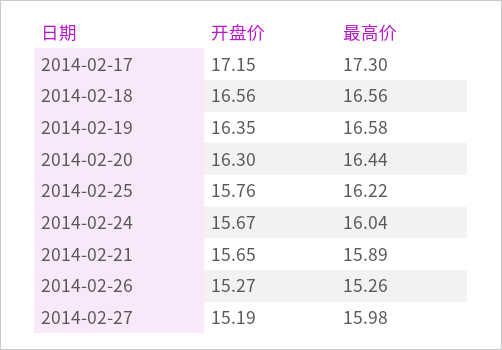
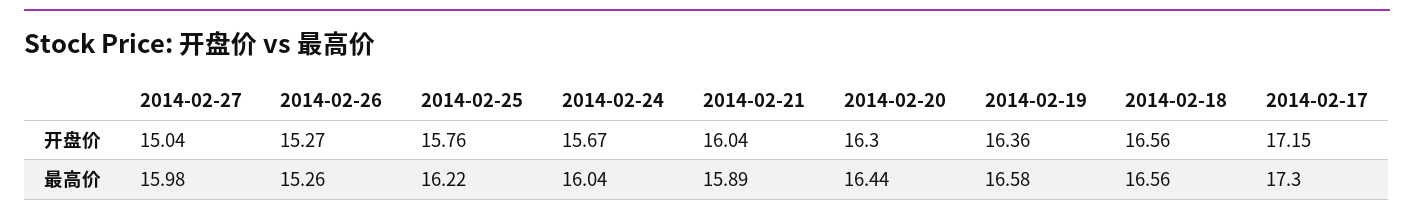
  {
    "开盘价": {
      "2014-02-17": 17.15,
      "2014-02-18": 16.56,
-     "2014-02-19": 16.35,
+     "2014-02-19": 16.36,
      "2014-02-20": 16.3,
      "2014-02-25": 15.76,
      "2014-02-24": 15.67,
-     "2014-02-21": 15.65,
+     "2014-02-21": 16.04,
      "2014-02-26": 15.27,
-     "2014-02-27": 15.19
+     "2014-02-27": 15.04
    },
    "最高价": {
      "2014-02-17": 17.3,
      "2014-02-18": 16.56,
      "2014-02-19": 16.58,
      "2014-02-20": 16.44,
      "2014-02-25": 16.22,
      "2014-02-24": 16.04,
      "2014-02-21": 15.89,
      "2014-02-26": 15.26,
      "2014-02-27": 15.98
    }
  }

